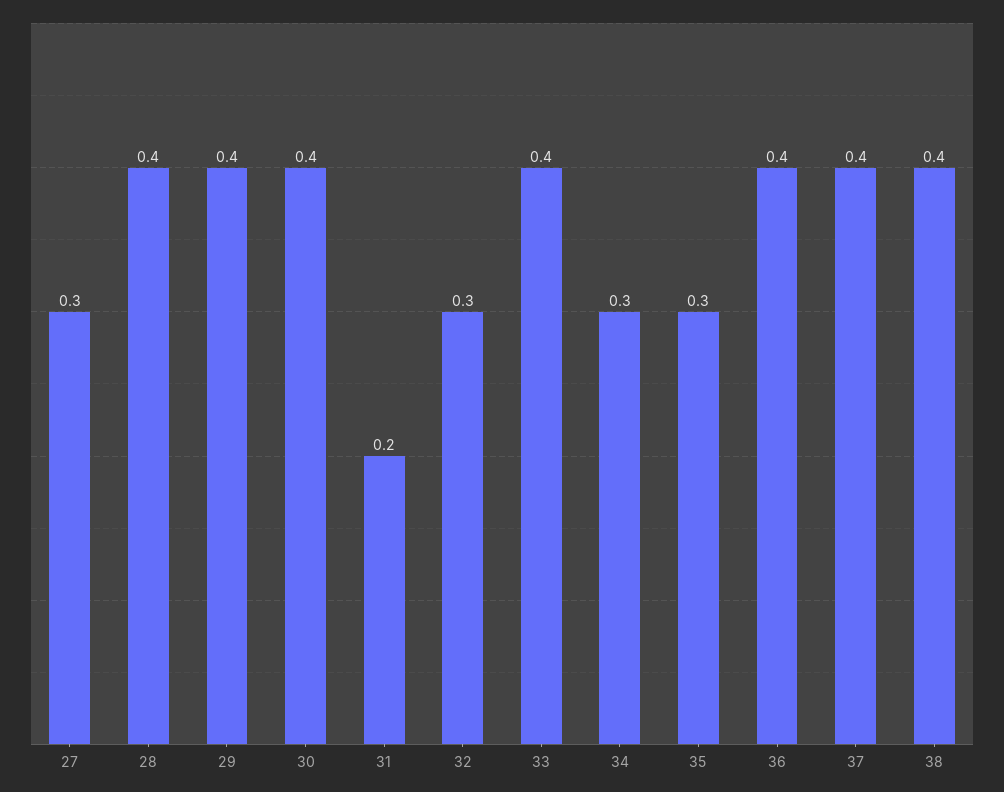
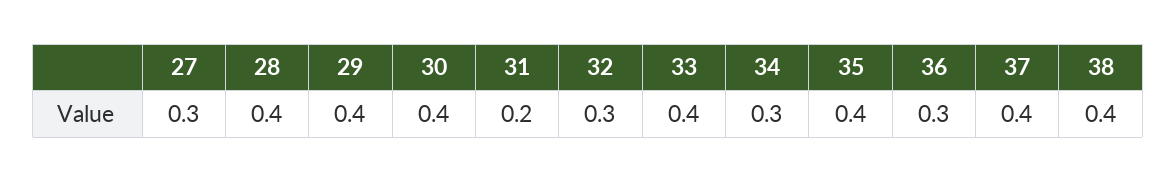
  {
    "27": 0.3,
    "28": 0.4,
    "29": 0.4,
    "30": 0.4,
    "31": 0.2,
    "32": 0.3,
    "33": 0.4,
    "34": 0.3,
-   "35": 0.3,
+   "35": 0.4,
-   "36": 0.4,
+   "36": 0.3,
    "37": 0.4,
    "38": 0.4
  }

